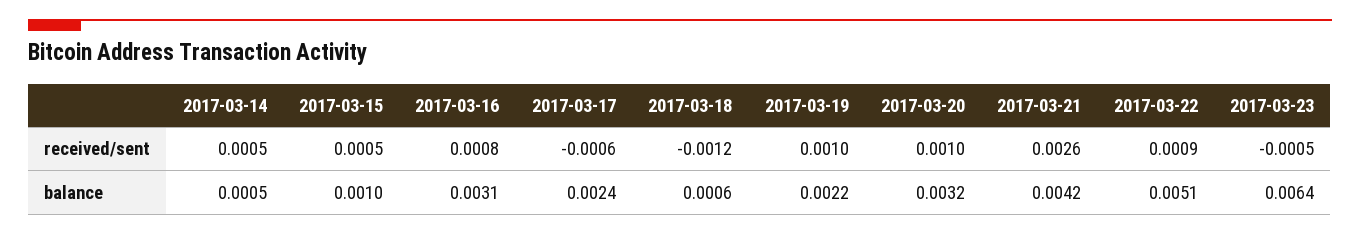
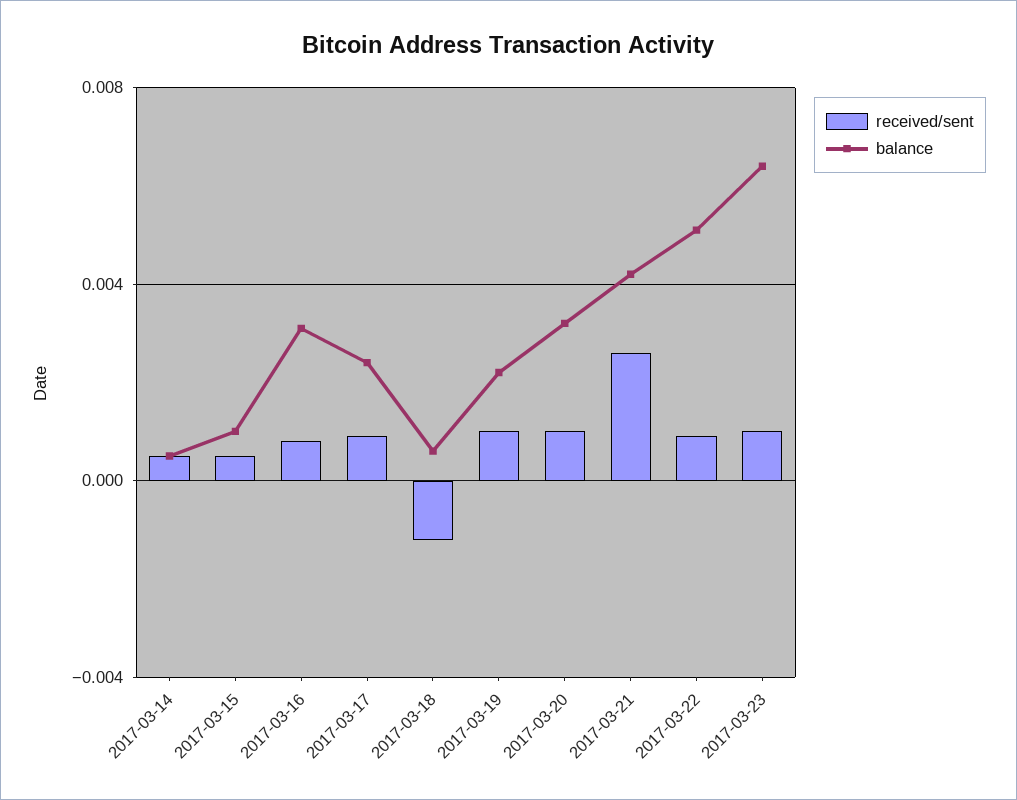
  {
    "received/sent": {
      "2017-03-14": 0.0005,
      "2017-03-15": 0.0005,
      "2017-03-16": 0.0008,
-     "2017-03-17": -0.0006,
+     "2017-03-17": 0.001,
      "2017-03-18": -0.0012,
      "2017-03-19": 0.001,
      "2017-03-20": 0.001,
      "2017-03-21": 0.0026,
      "2017-03-22": 0.0009,
-     "2017-03-23": -0.0005
+     "2017-03-23": 0.001
    },
    "balance": {
      "2017-03-14": 0.0005,
      "2017-03-15": 0.001,
      "2017-03-16": 0.0031,
      "2017-03-17": 0.0024,
      "2017-03-18": 0.0006,
      "2017-03-19": 0.0022,
      "2017-03-20": 0.0032,
      "2017-03-21": 0.0042,
      "2017-03-22": 0.0051,
      "2017-03-23": 0.0064
    }
  }

